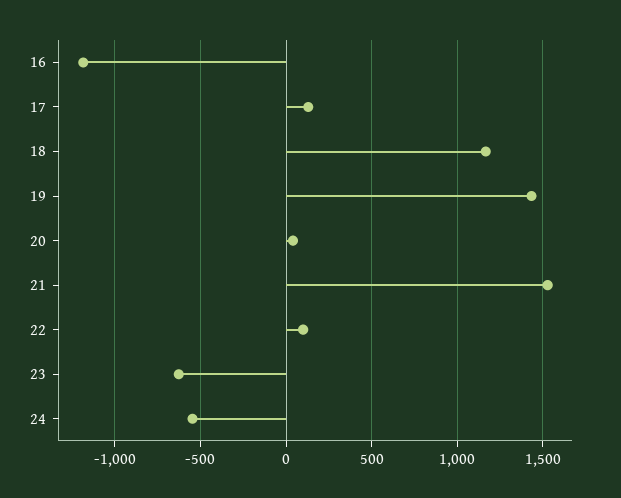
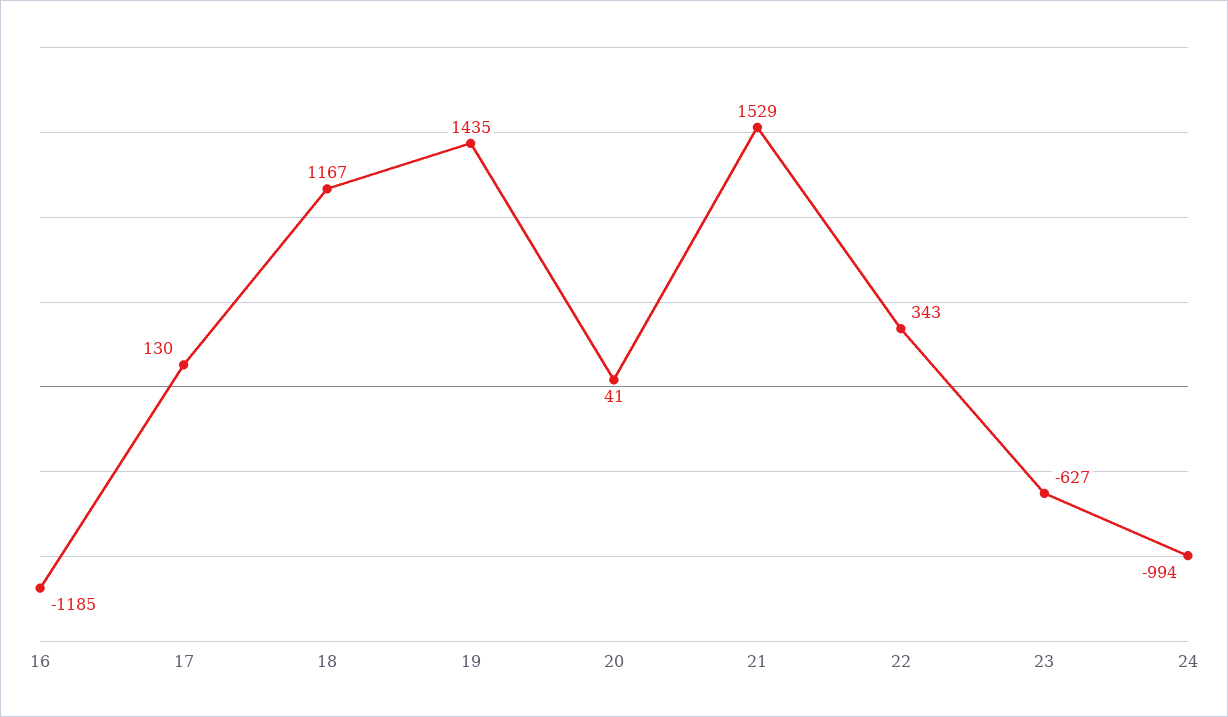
  {
    "16": -1185,
    "17": 130,
    "18": 1167,
    "19": 1435,
    "20": 41,
    "21": 1529,
-   "22": 100,
+   "22": 343,
    "23": -627,
-   "24": -550
+   "24": -994
  }

